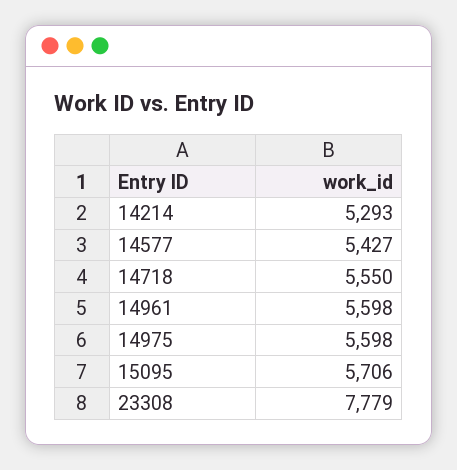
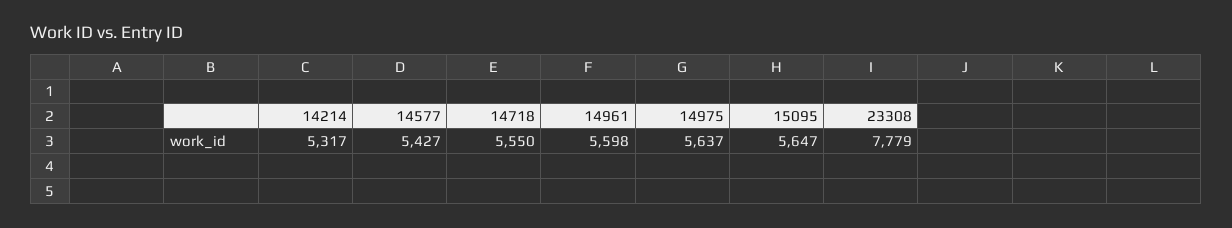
  {
-   "14214": 5293,
+   "14214": 5317,
    "14577": 5427,
    "14718": 5550,
    "14961": 5598,
-   "14975": 5598,
+   "14975": 5637,
-   "15095": 5706,
+   "15095": 5647,
    "23308": 7779
  }

